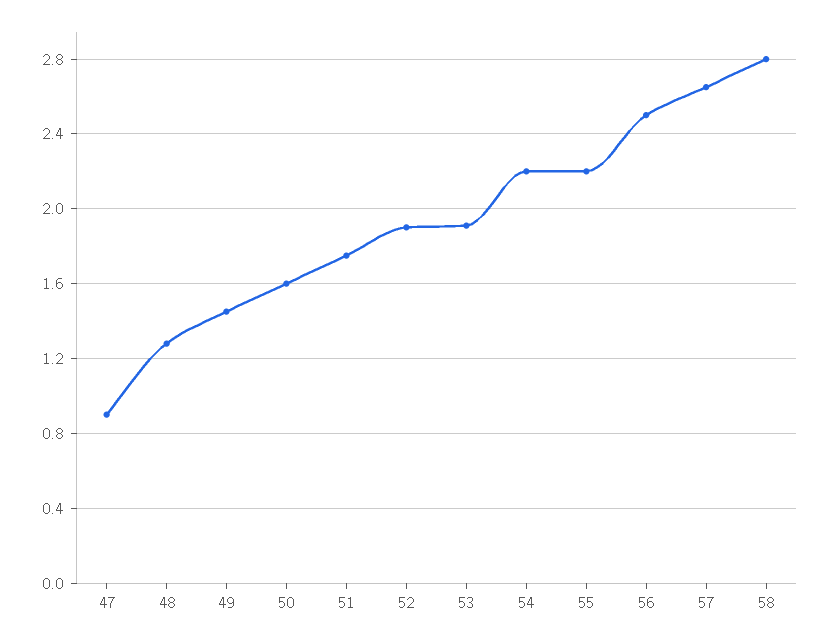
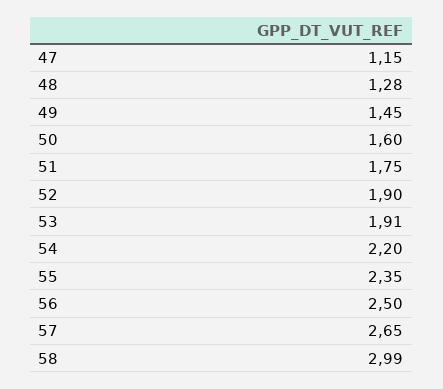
  {
-   "47": 0.9,
+   "47": 1.15,
    "48": 1.28,
    "49": 1.45,
    "50": 1.6,
    "51": 1.75,
    "52": 1.9,
    "53": 1.91,
    "54": 2.2,
-   "55": 2.2,
+   "55": 2.35,
    "56": 2.5,
    "57": 2.65,
-   "58": 2.8
+   "58": 2.99
  }

